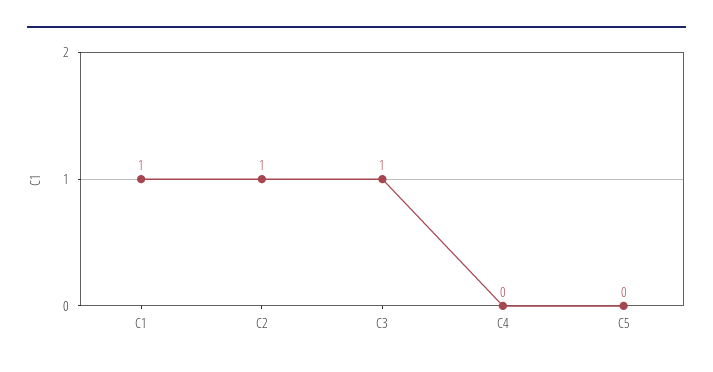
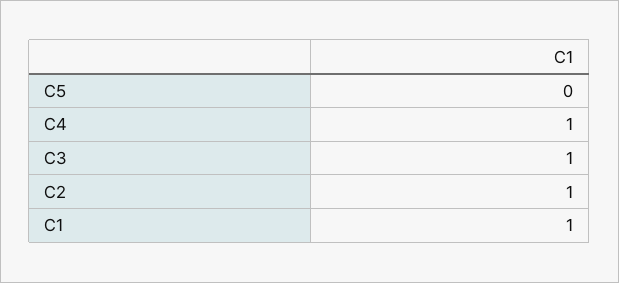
  {
    "C1": 1,
    "C2": 1,
    "C3": 1,
-   "C4": 0,
+   "C4": 1,
    "C5": 0
  }

